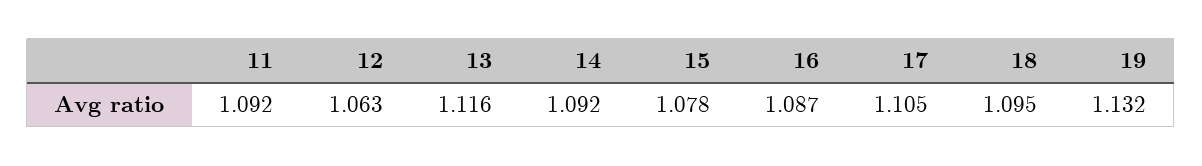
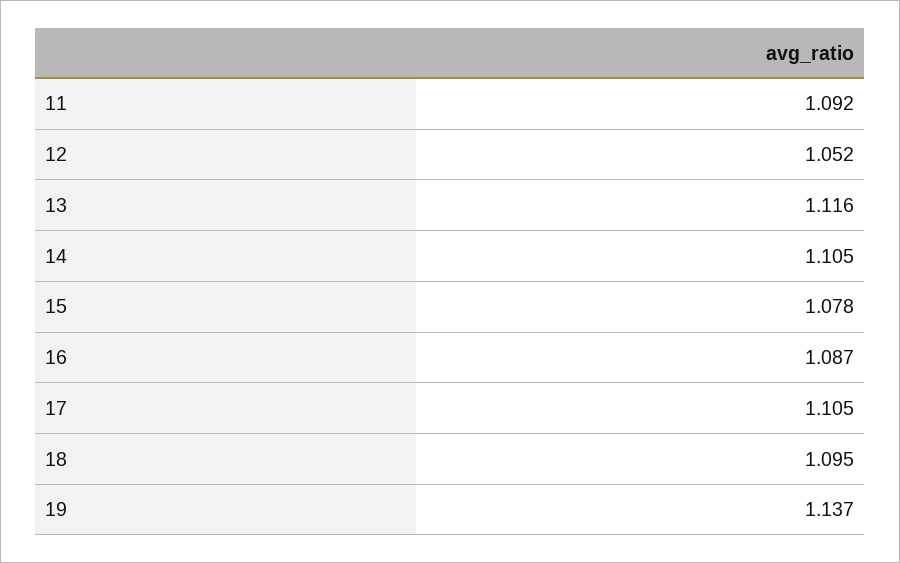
  {
    "11": 1.092,
-   "12": 1.063,
+   "12": 1.052,
    "13": 1.116,
-   "14": 1.092,
+   "14": 1.105,
    "15": 1.078,
    "16": 1.087,
    "17": 1.105,
    "18": 1.095,
-   "19": 1.132
+   "19": 1.137
  }

